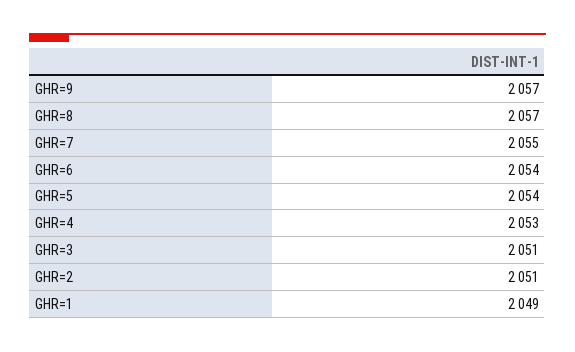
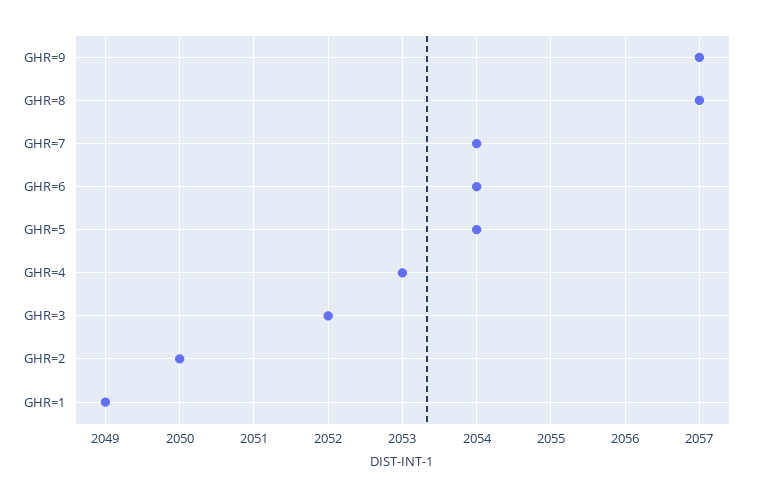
  {
    "GHR=9": 2057,
    "GHR=8": 2057,
-   "GHR=7": 2055,
+   "GHR=7": 2054,
    "GHR=6": 2054,
    "GHR=5": 2054,
    "GHR=4": 2053,
-   "GHR=3": 2051,
+   "GHR=3": 2052,
-   "GHR=2": 2051,
+   "GHR=2": 2050,
    "GHR=1": 2049
  }

